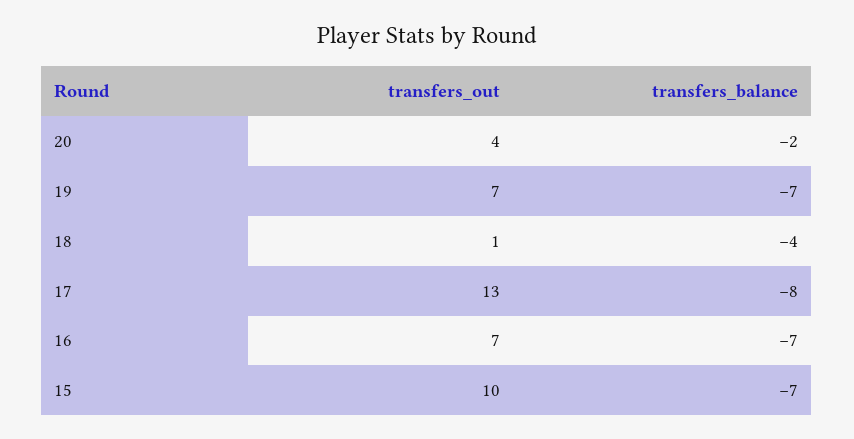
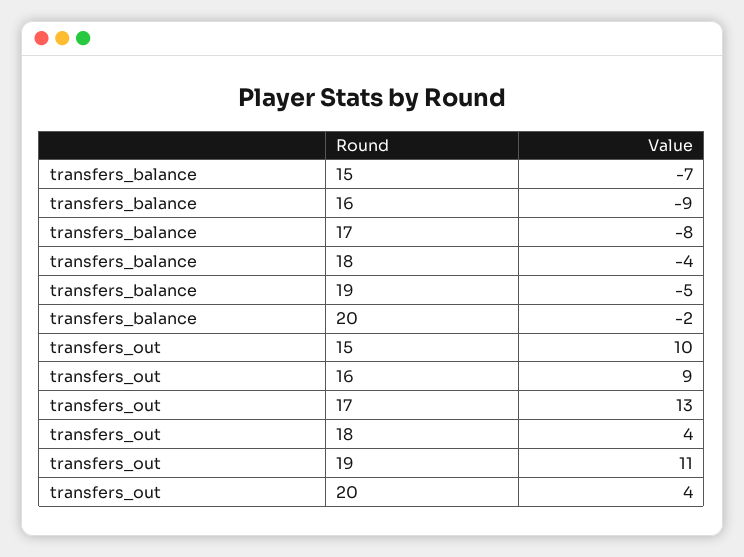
  {
    "transfers_out": {
      "20": 4,
-     "19": 7,
+     "19": 11,
-     "18": 1,
+     "18": 4,
      "17": 13,
-     "16": 7,
+     "16": 9,
      "15": 10
    },
    "transfers_balance": {
      "20": -2,
-     "19": -7,
+     "19": -5,
      "18": -4,
      "17": -8,
-     "16": -7,
+     "16": -9,
      "15": -7
    }
  }

